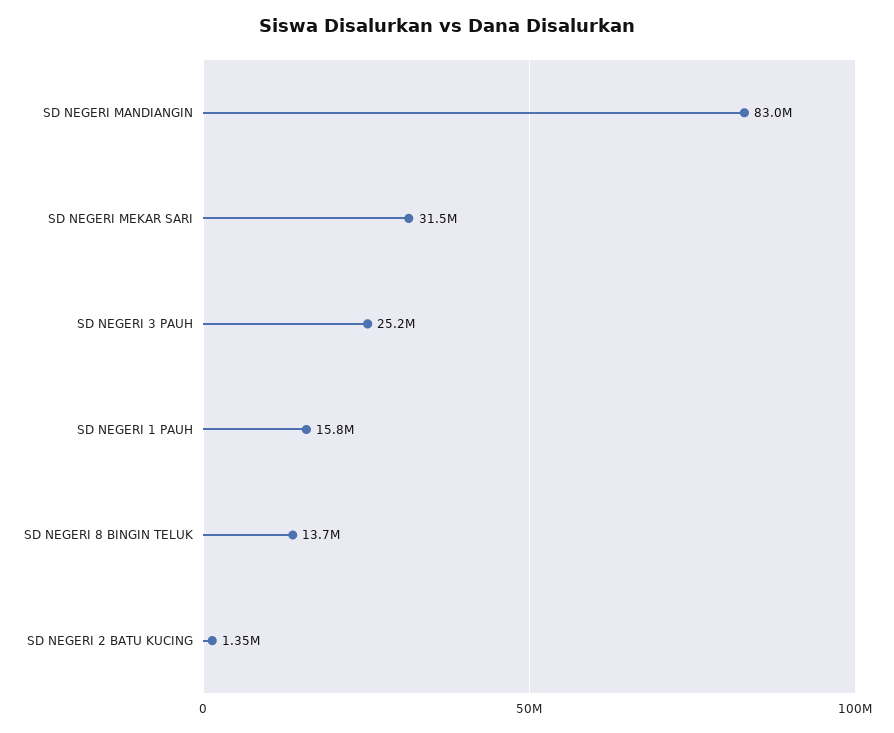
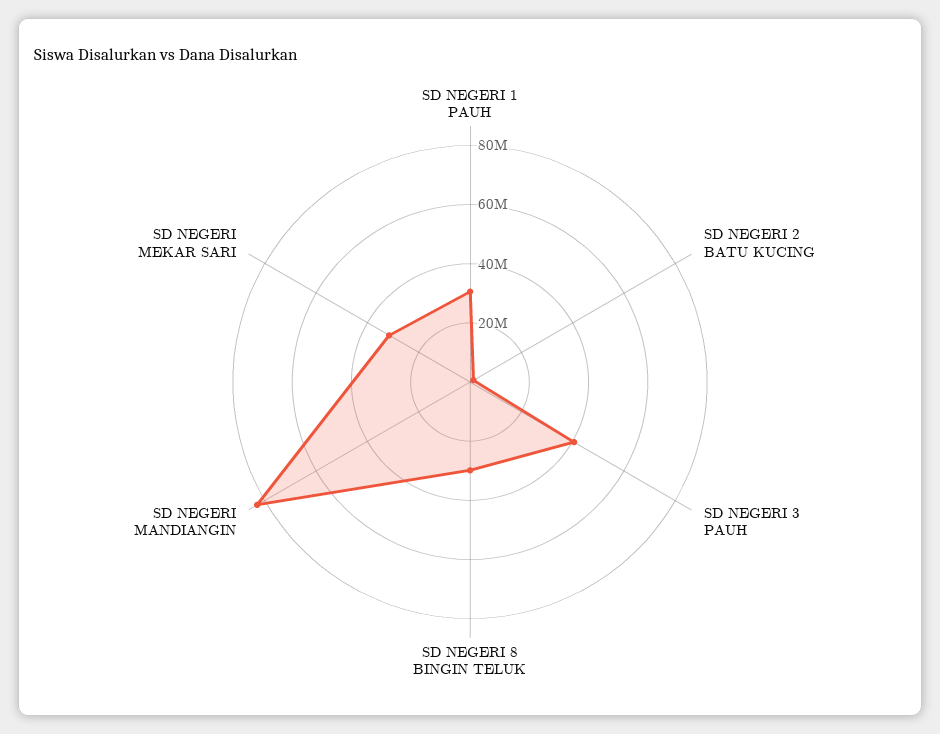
  {
    "SD NEGERI MANDIANGIN": 83000000,
    "SD NEGERI MEKAR SARI": 31500000,
-   "SD NEGERI 3 PAUH": 25200000,
+   "SD NEGERI 3 PAUH": 40000000,
-   "SD NEGERI 1 PAUH": 15800000,
+   "SD NEGERI 1 PAUH": 30000000,
-   "SD NEGERI 8 BINGIN TELUK": 13700000,
+   "SD NEGERI 8 BINGIN TELUK": 30000000,
    "SD NEGERI 2 BATU KUCING": 1350000
  }

